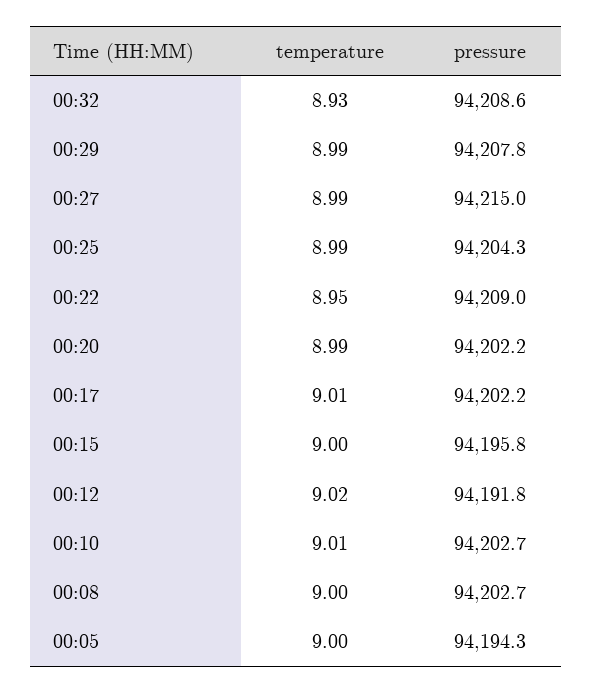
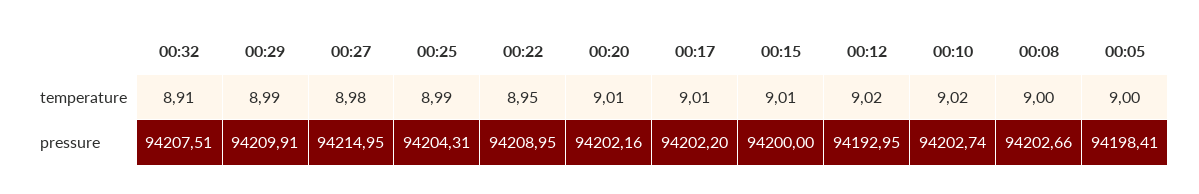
  {
    "temperature": {
-     "00:32": 8.93,
+     "00:32": 8.91,
      "00:29": 8.99,
-     "00:27": 8.99,
+     "00:27": 8.98,
      "00:25": 8.99,
      "00:22": 8.95,
-     "00:20": 8.99,
+     "00:20": 9.01,
      "00:17": 9.01,
-     "00:15": 9,
+     "00:15": 9.01,
      "00:12": 9.02,
-     "00:10": 9.01,
+     "00:10": 9.02,
      "00:08": 9,
      "00:05": 9
    },
    "pressure": {
-     "00:32": 94208.6,
+     "00:32": 94207.51,
-     "00:29": 94207.8,
+     "00:29": 94209.91,
      "00:27": 94214.95,
      "00:25": 94204.31,
      "00:22": 94208.95,
      "00:20": 94202.16,
      "00:17": 94202.2,
-     "00:15": 94195.8,
+     "00:15": 94200,
-     "00:12": 94191.8,
+     "00:12": 94192.95,
      "00:10": 94202.74,
      "00:08": 94202.66,
-     "00:05": 94194.3
+     "00:05": 94198.41
    }
  }

